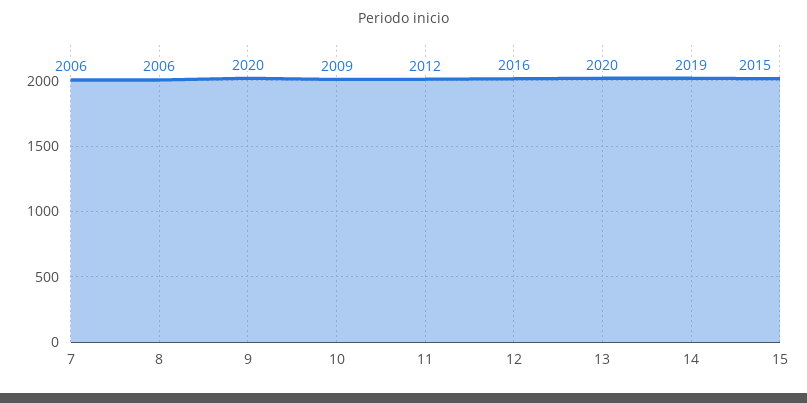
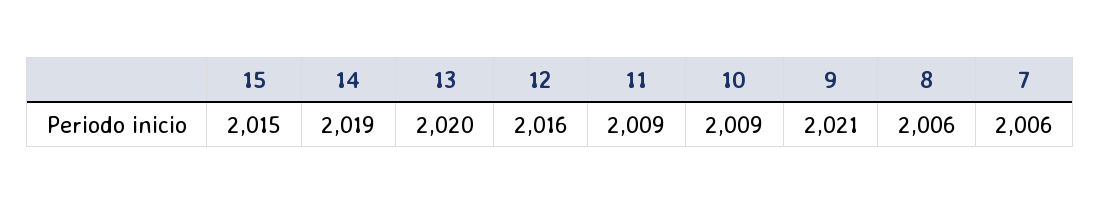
  {
    "7": 2006,
    "8": 2006,
-   "9": 2020,
+   "9": 2021,
    "10": 2009,
-   "11": 2012,
+   "11": 2009,
    "12": 2016,
    "13": 2020,
    "14": 2019,
    "15": 2015
  }

